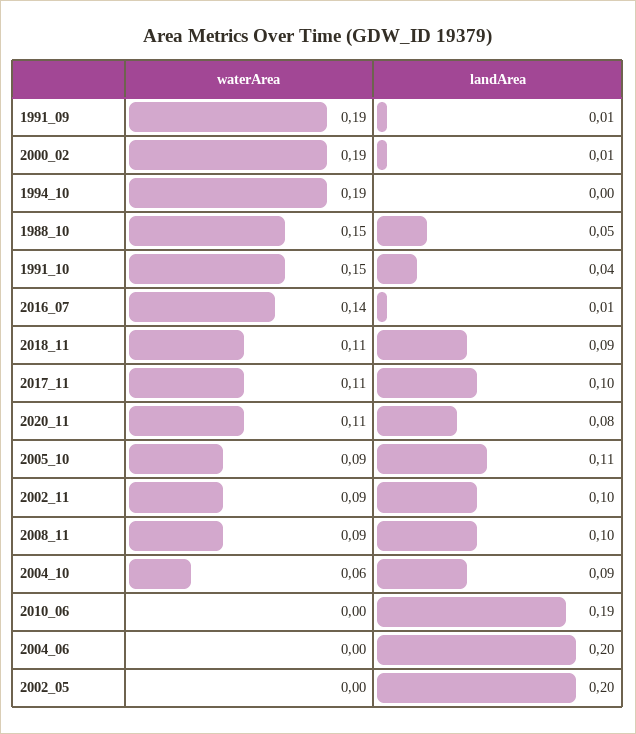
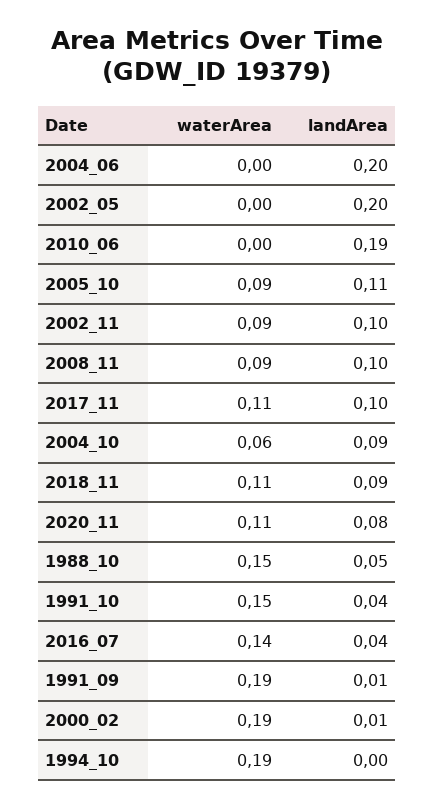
  {
    "waterArea": {
      "1991_09": 0.19,
      "2000_02": 0.19,
      "1994_10": 0.19,
      "1988_10": 0.15,
      "1991_10": 0.15,
      "2016_07": 0.14,
      "2018_11": 0.11,
      "2017_11": 0.11,
      "2020_11": 0.11,
      "2005_10": 0.09,
      "2002_11": 0.09,
      "2008_11": 0.09,
      "2004_10": 0.06,
      "2010_06": 0,
      "2004_06": 0,
      "2002_05": 0
    },
    "landArea": {
      "1991_09": 0.01,
      "2000_02": 0.01,
      "1994_10": 0,
      "1988_10": 0.05,
      "1991_10": 0.04,
-     "2016_07": 0.01,
+     "2016_07": 0.04,
      "2018_11": 0.09,
      "2017_11": 0.1,
      "2020_11": 0.08,
      "2005_10": 0.11,
      "2002_11": 0.1,
      "2008_11": 0.1,
      "2004_10": 0.09,
      "2010_06": 0.19,
      "2004_06": 0.2,
      "2002_05": 0.2
    }
  }

